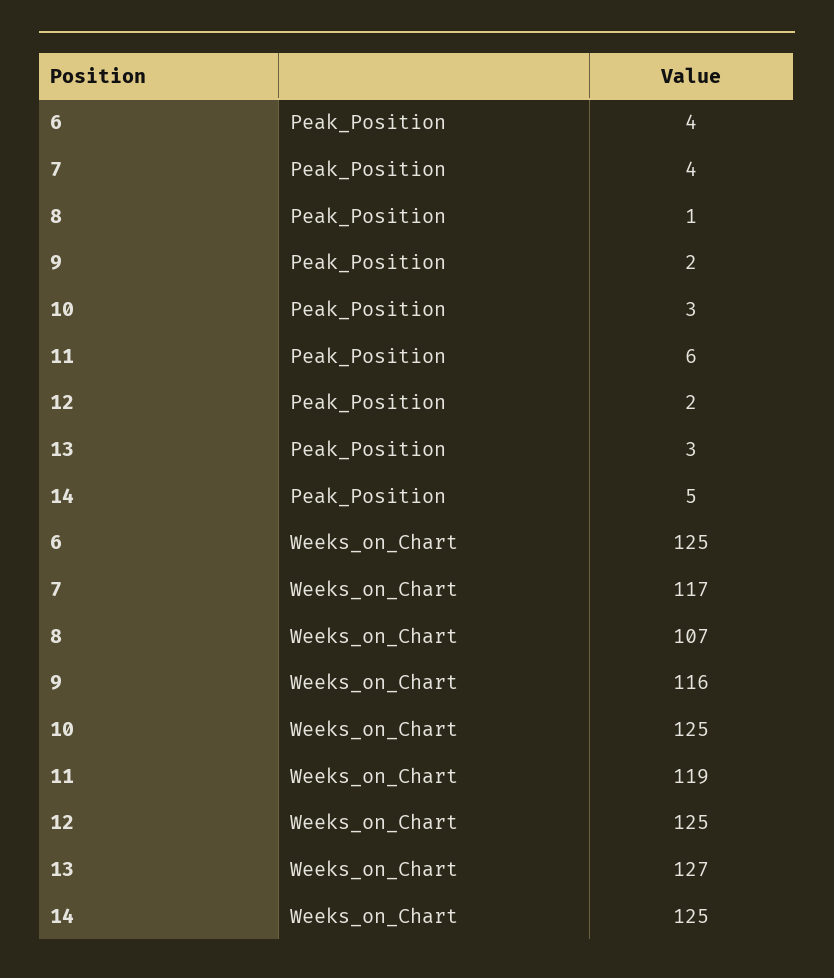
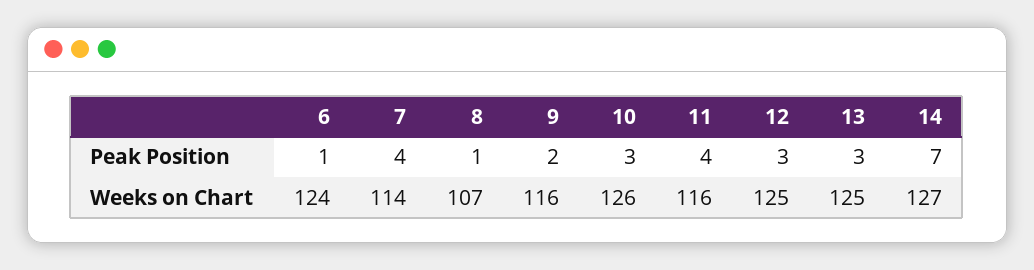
  {
    "6": {
-     "Peak_Position": 4,
+     "Peak_Position": 1,
-     "Weeks_on_Chart": 125
+     "Weeks_on_Chart": 124
    },
    "7": {
      "Peak_Position": 4,
-     "Weeks_on_Chart": 117
+     "Weeks_on_Chart": 114
    },
    "8": {
      "Peak_Position": 1,
      "Weeks_on_Chart": 107
    },
    "9": {
      "Peak_Position": 2,
      "Weeks_on_Chart": 116
    },
    "10": {
      "Peak_Position": 3,
-     "Weeks_on_Chart": 125
+     "Weeks_on_Chart": 126
    },
    "11": {
-     "Peak_Position": 6,
+     "Peak_Position": 4,
-     "Weeks_on_Chart": 119
+     "Weeks_on_Chart": 116
    },
    "12": {
-     "Peak_Position": 2,
+     "Peak_Position": 3,
      "Weeks_on_Chart": 125
    },
    "13": {
      "Peak_Position": 3,
-     "Weeks_on_Chart": 127
+     "Weeks_on_Chart": 125
    },
    "14": {
-     "Peak_Position": 5,
+     "Peak_Position": 7,
-     "Weeks_on_Chart": 125
+     "Weeks_on_Chart": 127
    }
  }

